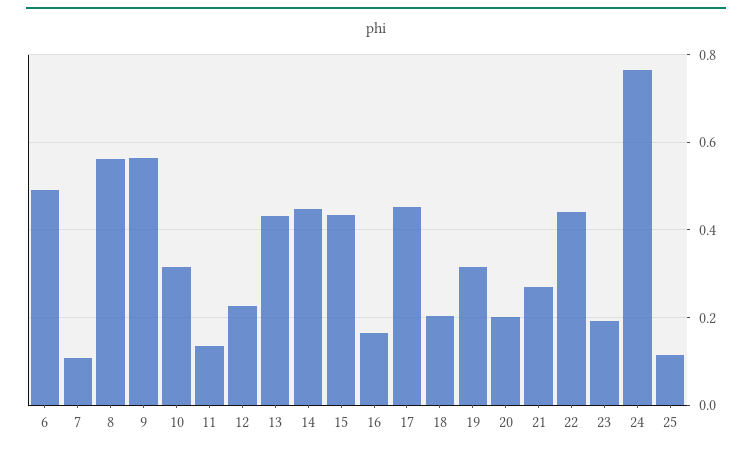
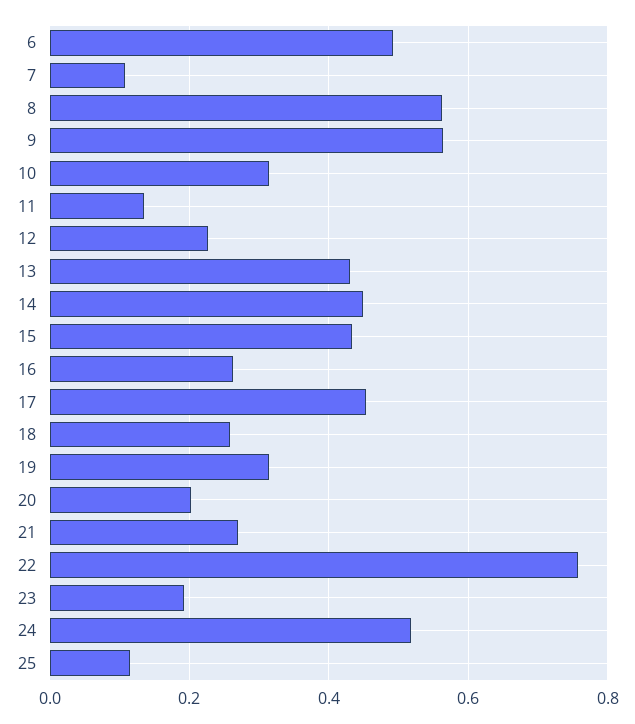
  {
    "6": 0.5,
    "7": 0.1,
    "8": 0.56,
    "9": 0.56,
    "10": 0.32,
    "11": 0.14,
    "12": 0.22,
    "13": 0.44,
    "14": 0.44,
    "15": 0.44,
-   "16": 0.16,
+   "16": 0.26,
    "17": 0.46,
-   "18": 0.2,
+   "18": 0.26,
    "19": 0.32,
    "20": 0.2,
    "21": 0.26,
-   "22": 0.44,
+   "22": 0.76,
    "23": 0.2,
-   "24": 0.76,
+   "24": 0.52,
    "25": 0.12
  }

